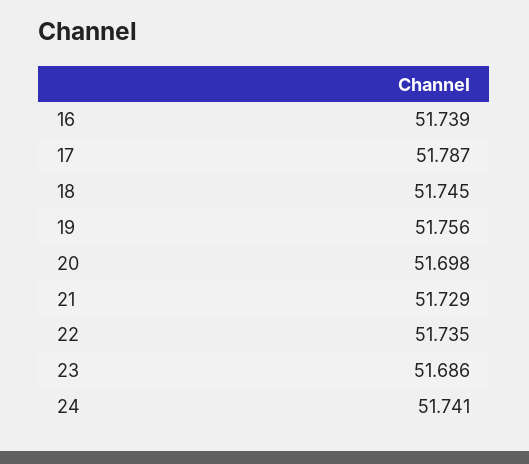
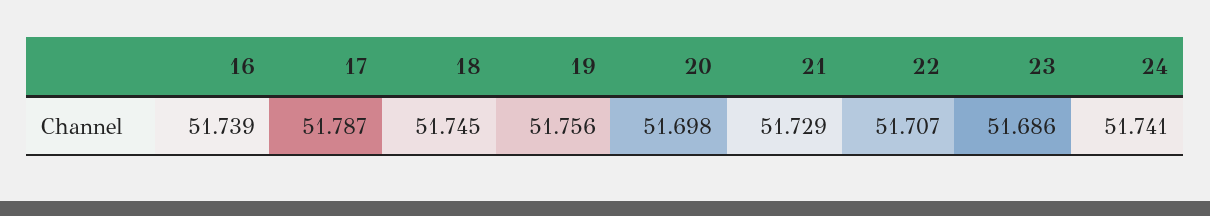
  {
    "16": 51.739,
    "17": 51.787,
    "18": 51.745,
    "19": 51.756,
    "20": 51.698,
    "21": 51.729,
-   "22": 51.735,
+   "22": 51.707,
    "23": 51.686,
    "24": 51.741
  }

